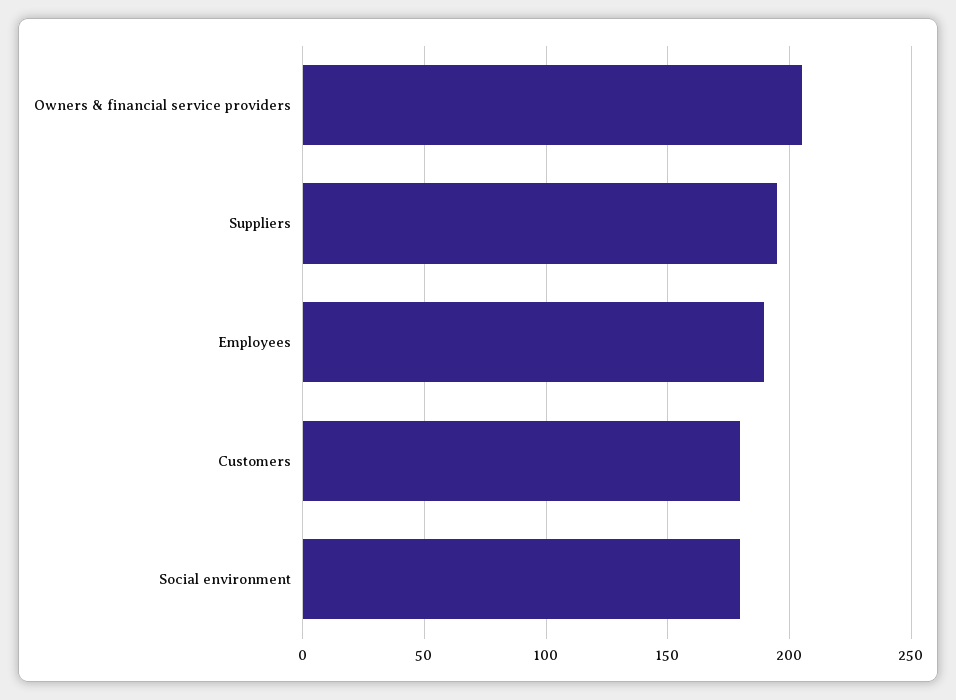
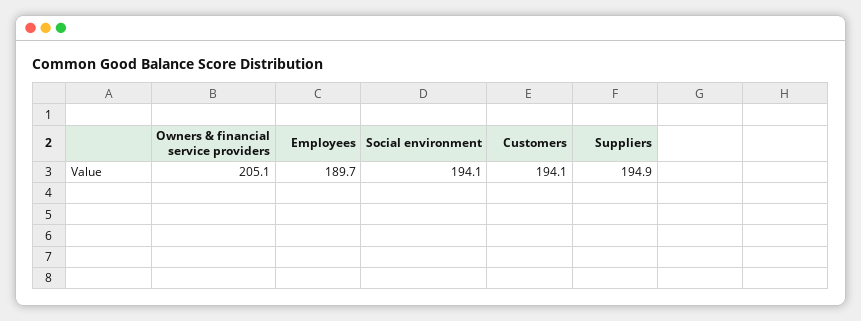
  {
    "Owners & financial service providers": 205.1,
    "Suppliers": 194.9,
    "Employees": 189.7,
-   "Customers": 180,
+   "Customers": 194.1,
-   "Social environment": 180
+   "Social environment": 194.1
  }

